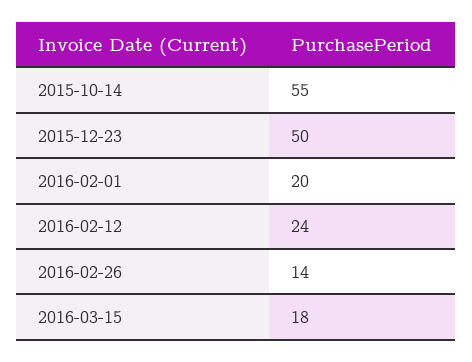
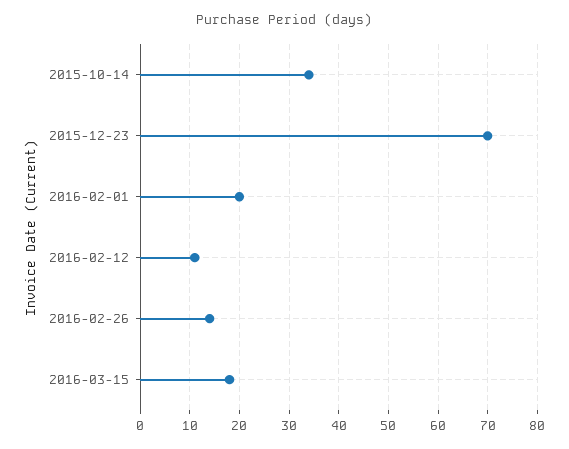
  {
-   "2015-10-14": 55,
+   "2015-10-14": 35,
-   "2015-12-23": 50,
+   "2015-12-23": 70,
    "2016-02-01": 20,
-   "2016-02-12": 24,
+   "2016-02-12": 10,
    "2016-02-26": 14,
    "2016-03-15": 18
  }

